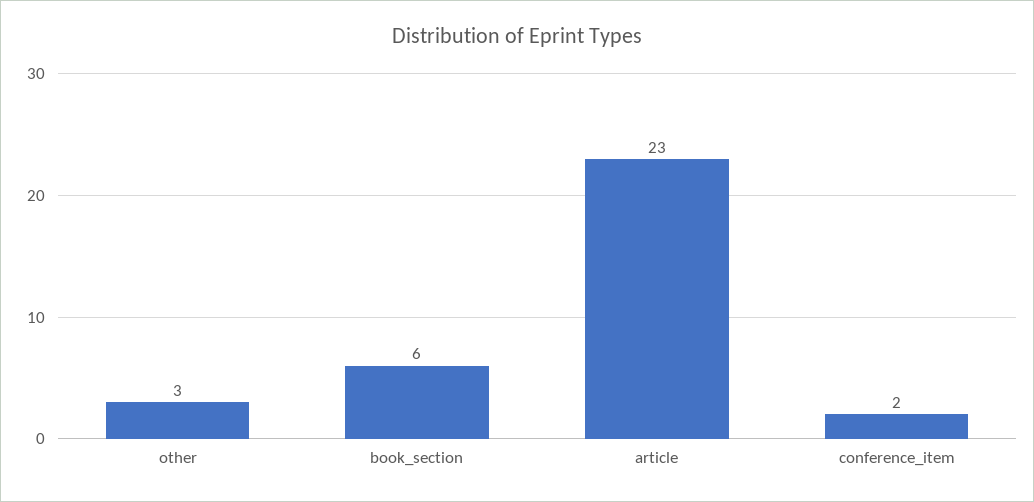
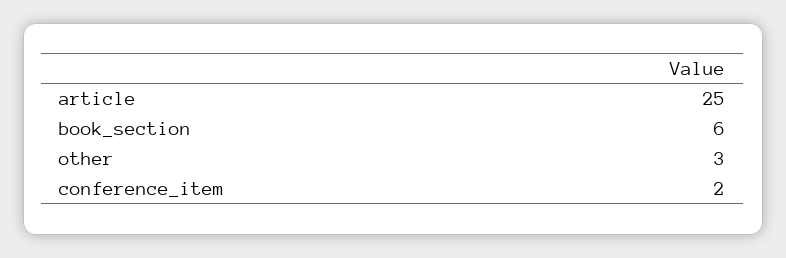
  {
    "other": 3,
    "book_section": 6,
-   "article": 23,
+   "article": 25,
    "conference_item": 2
  }

